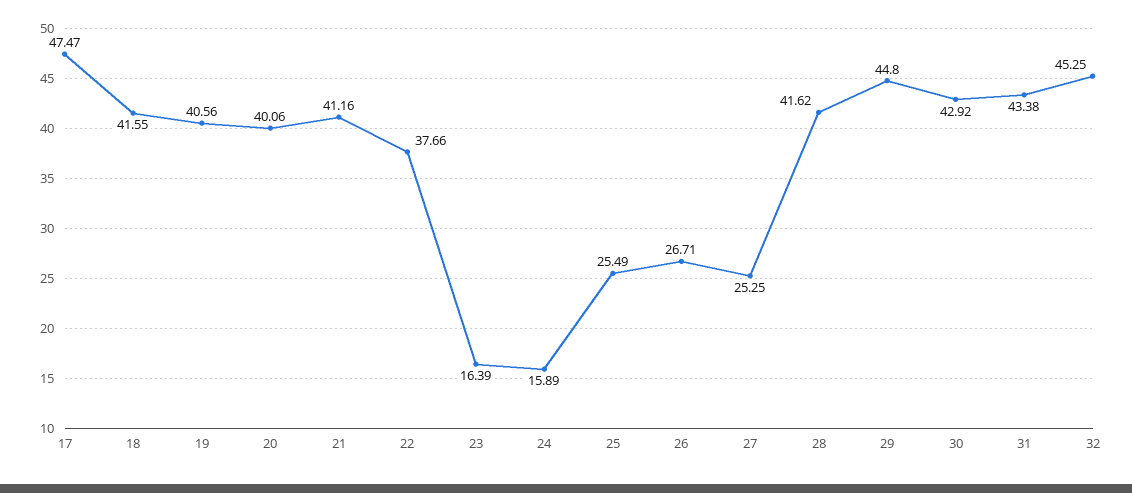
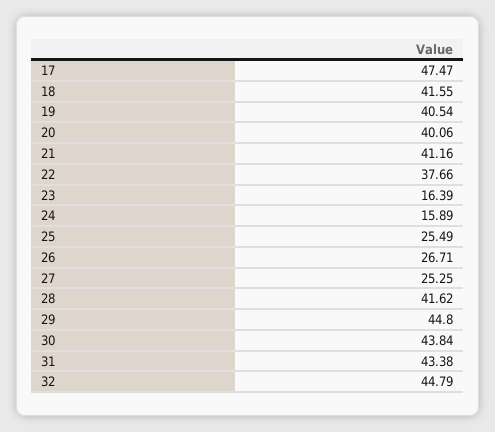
  {
    "17": 47.47,
    "18": 41.55,
-   "19": 40.56,
+   "19": 40.54,
    "20": 40.06,
    "21": 41.16,
    "22": 37.66,
    "23": 16.39,
    "24": 15.89,
    "25": 25.49,
    "26": 26.71,
    "27": 25.25,
    "28": 41.62,
    "29": 44.8,
-   "30": 42.92,
+   "30": 43.84,
    "31": 43.38,
-   "32": 45.25
+   "32": 44.79
  }

